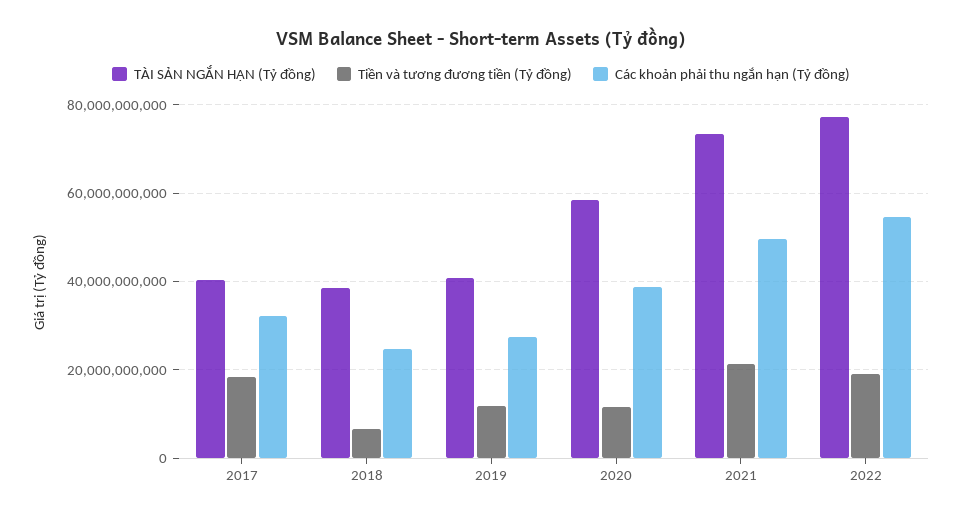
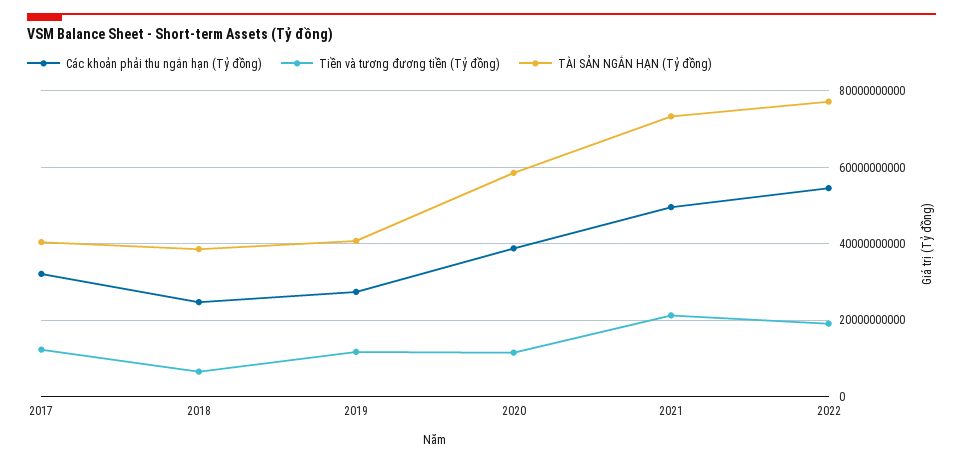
  {
    "TÀI SẢN NGẮN HẠN (Tỷ đồng)": {
      "2017": 40000000000,
      "2018": 38000000000,
      "2019": 40000000000,
      "2020": 58000000000,
      "2021": 74000000000,
      "2022": 78000000000
    },
    "Tiền và tương đương tiền (Tỷ đồng)": {
-     "2017": 18000000000,
+     "2017": 12000000000,
      "2018": 6000000000,
      "2019": 12000000000,
      "2020": 12000000000,
      "2021": 22000000000,
      "2022": 20000000000
    },
    "Các khoản phải thu ngắn hạn (Tỷ đồng)": {
      "2017": 32000000000,
      "2018": 24000000000,
      "2019": 28000000000,
      "2020": 38000000000,
      "2021": 50000000000,
      "2022": 54000000000
    }
  }

